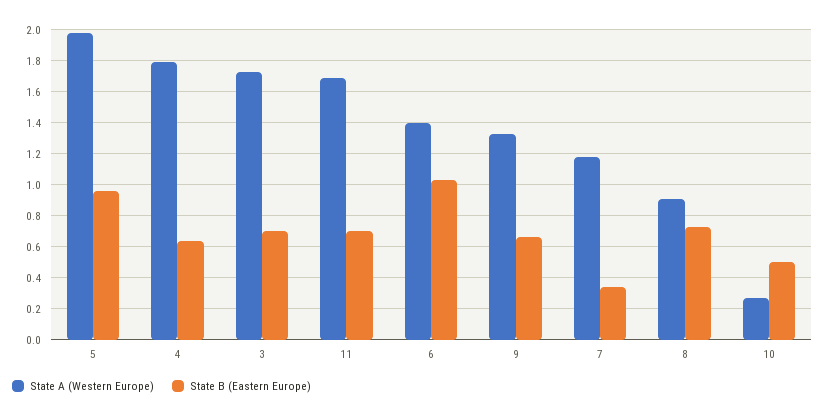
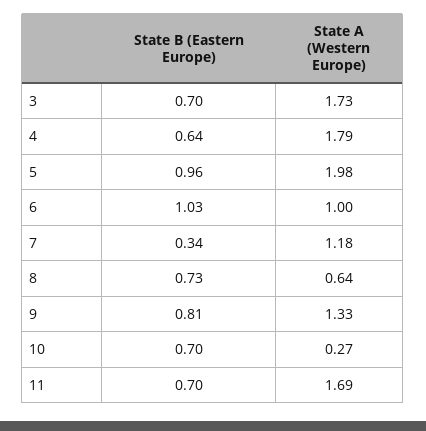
  {
    "State A (Western Europe)": {
      "5": 1.98,
      "4": 1.79,
      "3": 1.73,
      "11": 1.69,
-     "6": 1.4,
+     "6": 1,
      "9": 1.33,
      "7": 1.18,
-     "8": 0.9,
+     "8": 0.64,
      "10": 0.27
    },
    "State B (Eastern Europe)": {
      "5": 0.96,
      "4": 0.64,
      "3": 0.7,
      "11": 0.7,
      "6": 1.03,
-     "9": 0.65,
+     "9": 0.81,
      "7": 0.34,
      "8": 0.73,
-     "10": 0.5
+     "10": 0.7
    }
  }

